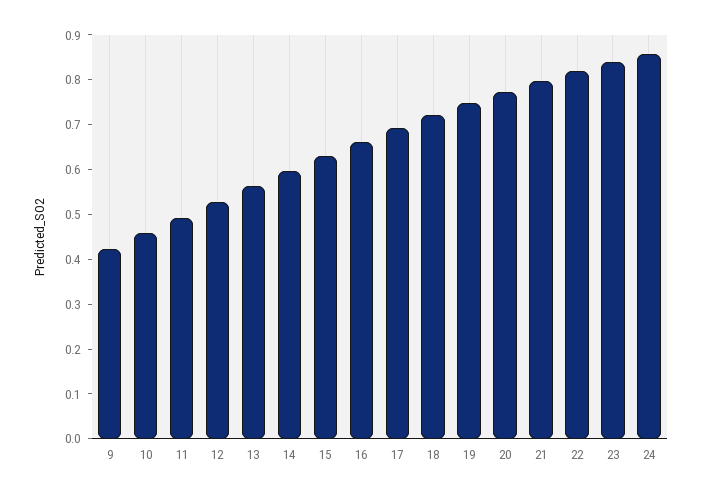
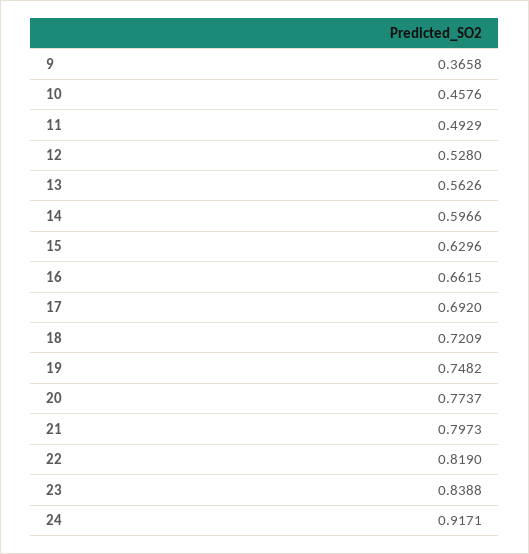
  {
-   "9": 0.42,
+   "9": 0.3658,
    "10": 0.4576,
    "11": 0.4929,
    "12": 0.528,
    "13": 0.5626,
    "14": 0.5966,
    "15": 0.6296,
    "16": 0.6615,
    "17": 0.692,
    "18": 0.7209,
    "19": 0.7482,
    "20": 0.7737,
    "21": 0.7973,
    "22": 0.819,
    "23": 0.8388,
-   "24": 0.86
+   "24": 0.9171
  }

